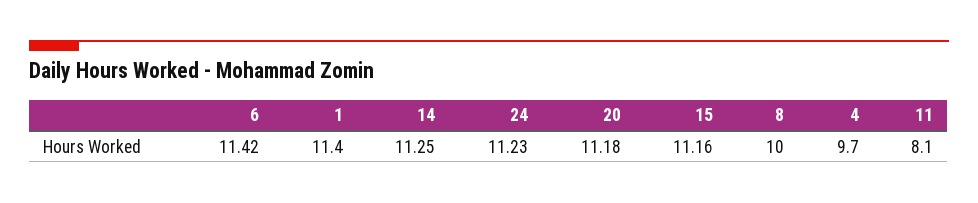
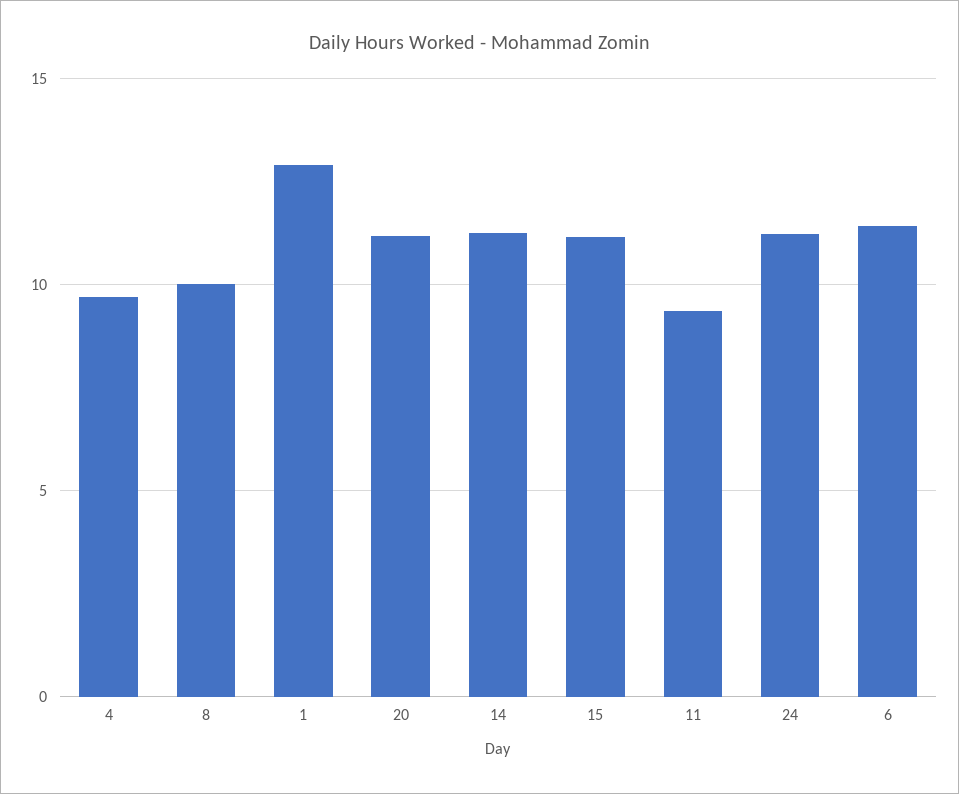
  {
    "6": 11.42,
-   "1": 11.4,
+   "1": 13,
    "14": 11.25,
    "24": 11.23,
    "20": 11.18,
    "15": 11.16,
    "8": 10,
    "4": 9.7,
-   "11": 8.1
+   "11": 9.5
  }

